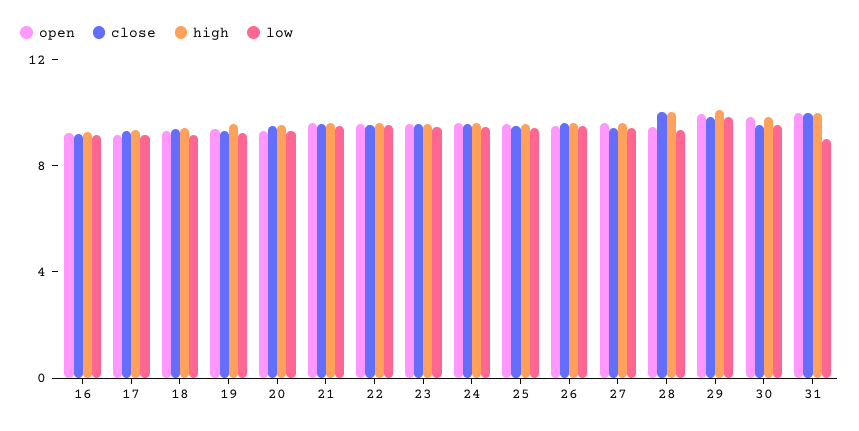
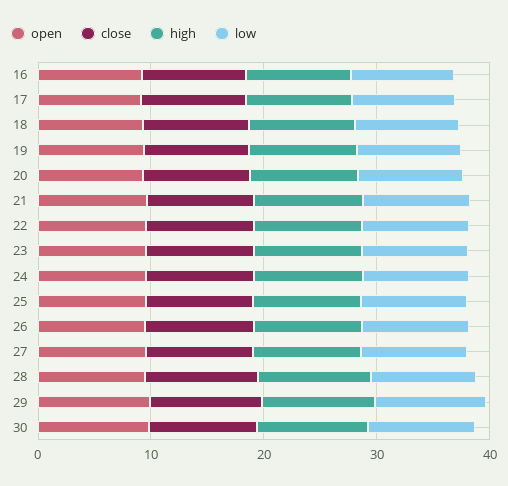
  {
    "open": {
      "16": 9,
      "17": 9,
      "18": 9,
      "19": 9,
      "20": 9,
      "21": 10,
      "22": 10,
      "23": 10,
      "24": 10,
      "25": 10,
      "26": 10,
      "27": 10,
      "28": 9,
      "29": 10,
-     "30": 10,
+     "30": 10
-     "31": 10
    },
    "close": {
      "16": 9,
      "17": 9,
      "18": 9,
      "19": 9,
      "20": 10,
      "21": 10,
      "22": 10,
      "23": 10,
      "24": 10,
      "25": 10,
      "26": 10,
      "27": 9,
      "28": 10,
      "29": 10,
-     "30": 10,
+     "30": 10
-     "31": 10
    },
    "high": {
      "16": 9,
      "17": 9,
      "18": 9,
      "19": 10,
      "20": 10,
      "21": 10,
      "22": 10,
      "23": 10,
      "24": 10,
      "25": 10,
      "26": 10,
      "27": 10,
      "28": 10,
      "29": 10,
-     "30": 10,
+     "30": 10
-     "31": 10
    },
    "low": {
      "16": 9,
      "17": 9,
      "18": 9,
      "19": 9,
      "20": 9,
      "21": 10,
      "22": 10,
      "23": 9,
      "24": 9,
      "25": 9,
      "26": 9,
      "27": 9,
      "28": 9,
      "29": 10,
-     "30": 10,
+     "30": 10
-     "31": 9
    }
  }

